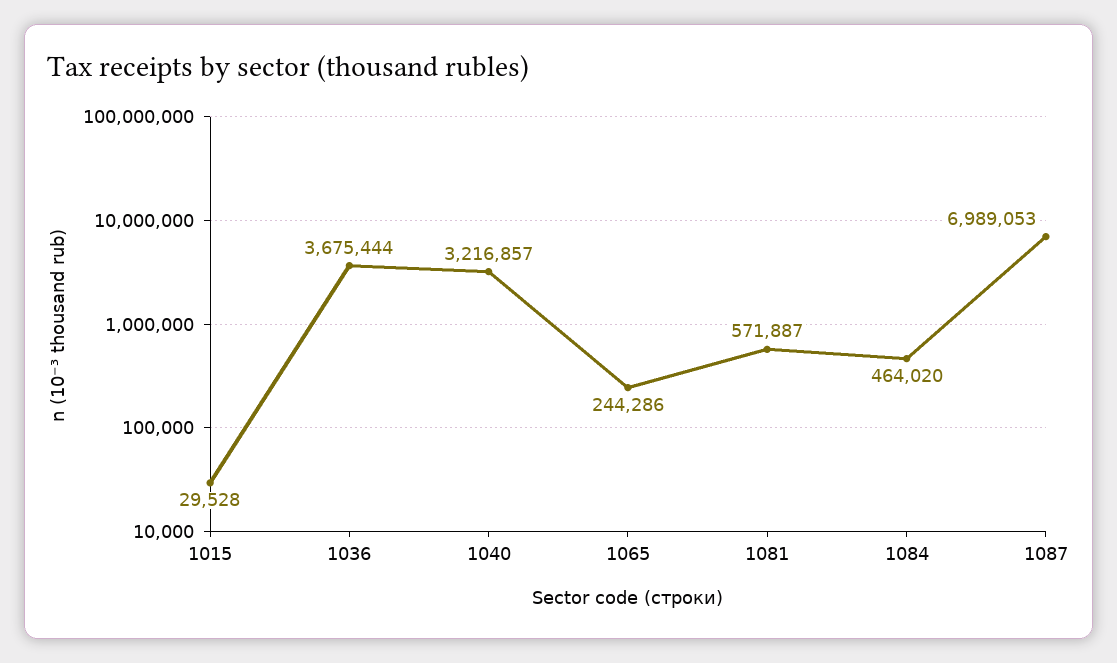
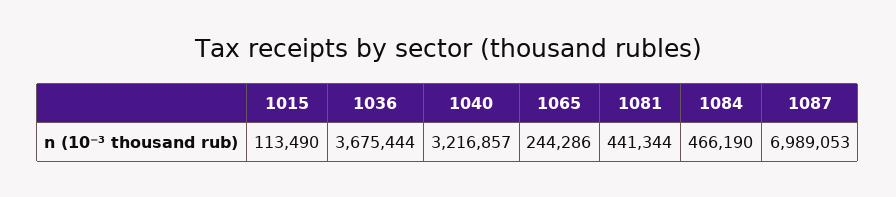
  {
-   "1015": 29528,
+   "1015": 113490,
    "1036": 3675444,
    "1040": 3216857,
    "1065": 244286,
-   "1081": 571887,
+   "1081": 441344,
-   "1084": 464020,
+   "1084": 466190,
    "1087": 6989053
  }

